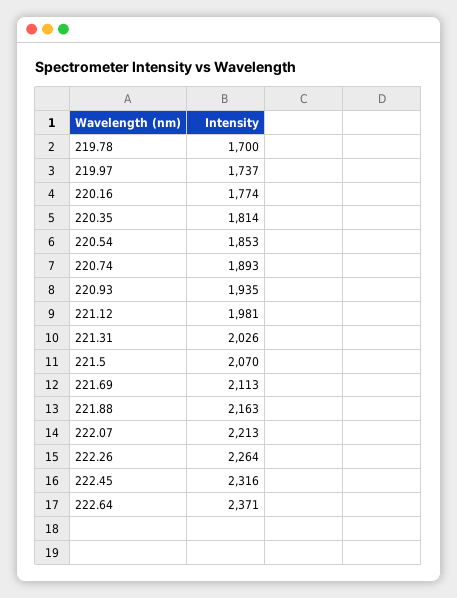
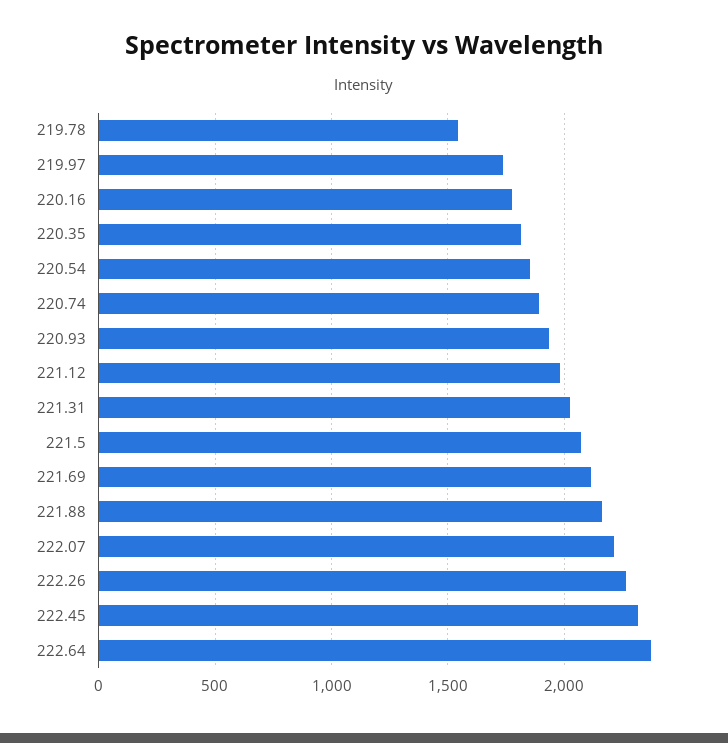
  {
-   "219.78": 1700,
+   "219.78": 1550,
    "219.97": 1737,
    "220.16": 1774,
    "220.35": 1814,
    "220.54": 1853,
    "220.74": 1893,
    "220.93": 1935,
    "221.12": 1981,
    "221.31": 2026,
    "221.5": 2070,
    "221.69": 2113,
    "221.88": 2163,
    "222.07": 2213,
    "222.26": 2264,
    "222.45": 2316,
    "222.64": 2371
  }

